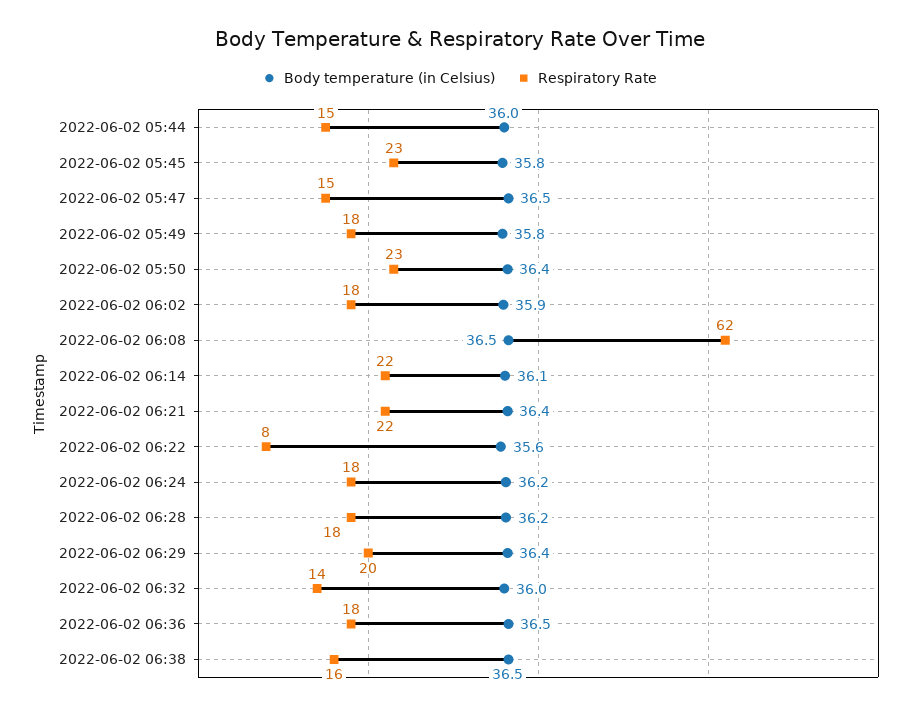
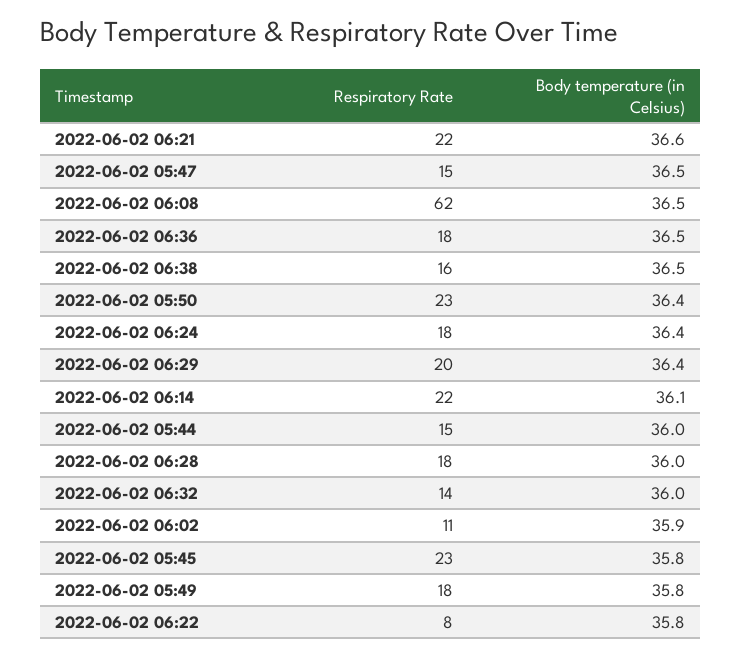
  {
    "Body temperature (in Celsius)": {
      "2022-06-02 05:44": 36,
      "2022-06-02 05:45": 35.8,
      "2022-06-02 05:47": 36.5,
      "2022-06-02 05:49": 35.8,
      "2022-06-02 05:50": 36.4,
      "2022-06-02 06:02": 35.9,
      "2022-06-02 06:08": 36.5,
      "2022-06-02 06:14": 36.1,
-     "2022-06-02 06:21": 36.4,
+     "2022-06-02 06:21": 36.6,
-     "2022-06-02 06:22": 35.6,
+     "2022-06-02 06:22": 35.8,
-     "2022-06-02 06:24": 36.2,
+     "2022-06-02 06:24": 36.4,
-     "2022-06-02 06:28": 36.2,
+     "2022-06-02 06:28": 36,
      "2022-06-02 06:29": 36.4,
      "2022-06-02 06:32": 36,
      "2022-06-02 06:36": 36.5,
      "2022-06-02 06:38": 36.5
    },
    "Respiratory Rate": {
      "2022-06-02 05:44": 15,
      "2022-06-02 05:45": 23,
      "2022-06-02 05:47": 15,
      "2022-06-02 05:49": 18,
      "2022-06-02 05:50": 23,
-     "2022-06-02 06:02": 18,
+     "2022-06-02 06:02": 11,
      "2022-06-02 06:08": 62,
      "2022-06-02 06:14": 22,
      "2022-06-02 06:21": 22,
      "2022-06-02 06:22": 8,
      "2022-06-02 06:24": 18,
      "2022-06-02 06:28": 18,
      "2022-06-02 06:29": 20,
      "2022-06-02 06:32": 14,
      "2022-06-02 06:36": 18,
      "2022-06-02 06:38": 16
    }
  }

